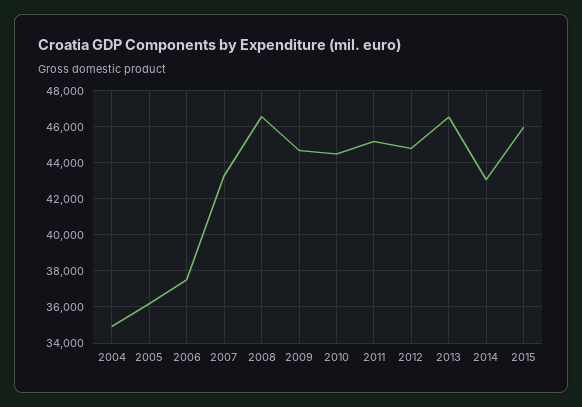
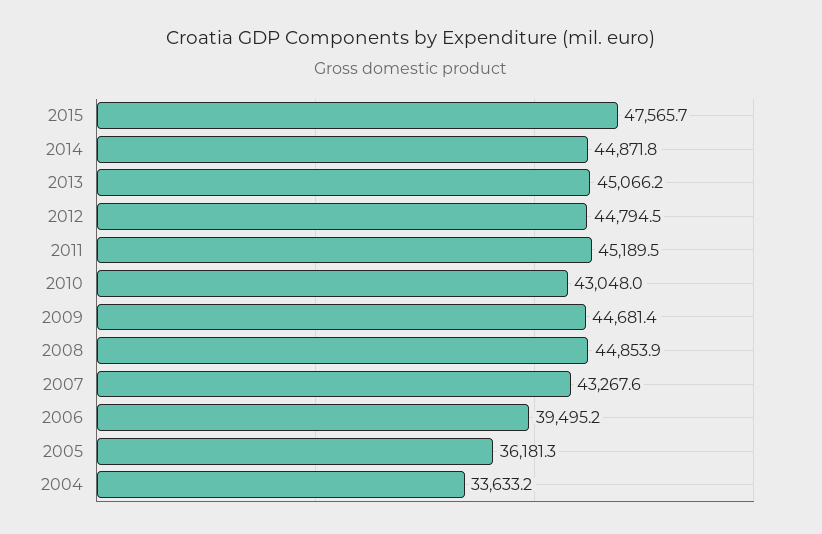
  {
-   "2004": 35000,
+   "2004": 33633.2,
    "2005": 36181.3,
-   "2006": 37500,
+   "2006": 39495.2,
    "2007": 43267.6,
-   "2008": 46500,
+   "2008": 44853.9,
    "2009": 44681.4,
-   "2010": 44500,
+   "2010": 43048,
    "2011": 45189.5,
    "2012": 44794.5,
-   "2013": 46500,
+   "2013": 45066.2,
-   "2014": 43000,
+   "2014": 44871.8,
-   "2015": 46000
+   "2015": 47565.7
  }

